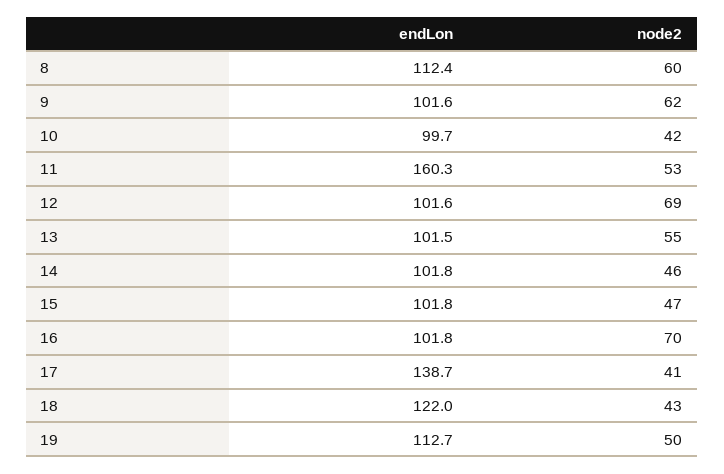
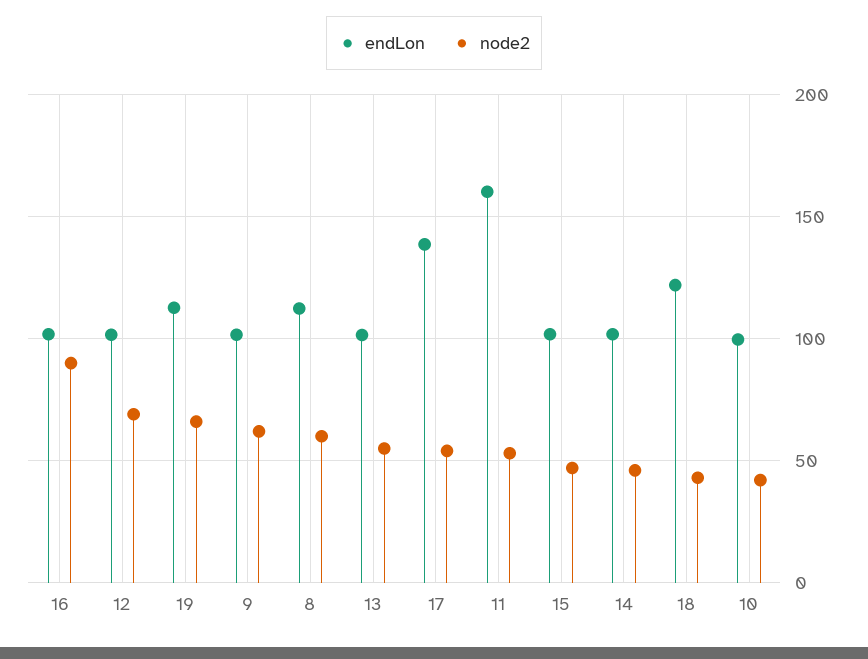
  {
    "endLon": {
      "8": 112.4,
      "9": 101.6,
      "10": 99.7,
      "11": 160.3,
      "12": 101.6,
      "13": 101.5,
      "14": 101.8,
      "15": 101.8,
      "16": 101.8,
      "17": 138.7,
      "18": 122,
      "19": 112.7
    },
    "node2": {
      "8": 60,
      "9": 62,
      "10": 42,
      "11": 53,
      "12": 69,
      "13": 55,
      "14": 46,
      "15": 47,
-     "16": 70,
+     "16": 90,
-     "17": 41,
+     "17": 55,
      "18": 43,
-     "19": 50
+     "19": 65
    }
  }

